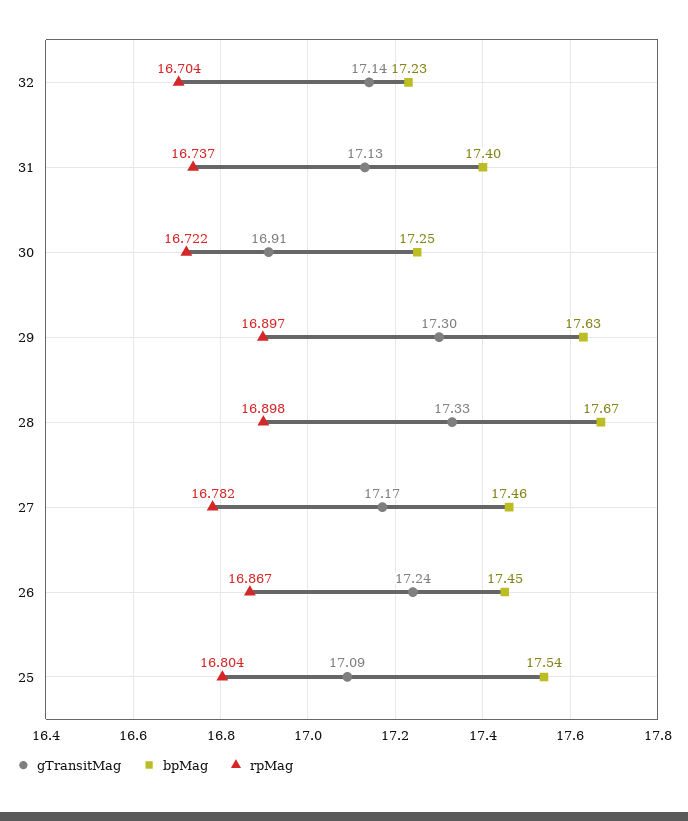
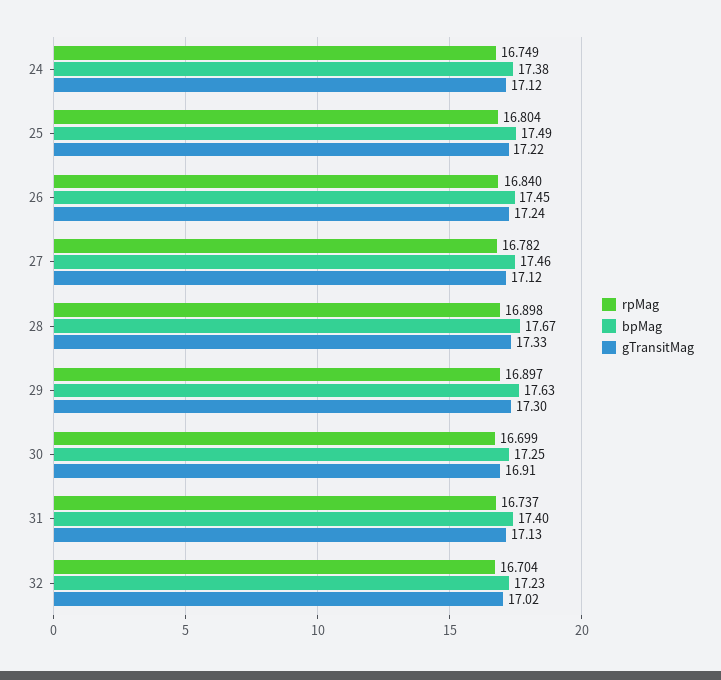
  {
    "gTransitMag": {
-     "32": 17.14,
+     "32": 17.02,
      "31": 17.13,
      "30": 16.91,
      "29": 17.3,
      "28": 17.33,
-     "27": 17.17,
+     "27": 17.12,
      "26": 17.24,
-     "25": 17.09
+     "25": 17.22,
+     "24": 17.12
    },
    "bpMag": {
      "32": 17.23,
      "31": 17.4,
      "30": 17.25,
      "29": 17.63,
      "28": 17.67,
      "27": 17.46,
      "26": 17.45,
-     "25": 17.54
+     "25": 17.49,
+     "24": 17.38
    },
    "rpMag": {
      "32": 16.704,
      "31": 16.737,
-     "30": 16.722,
+     "30": 16.699,
      "29": 16.897,
      "28": 16.898,
      "27": 16.782,
-     "26": 16.867,
+     "26": 16.84,
-     "25": 16.804
+     "25": 16.804,
+     "24": 16.749
    }
  }

